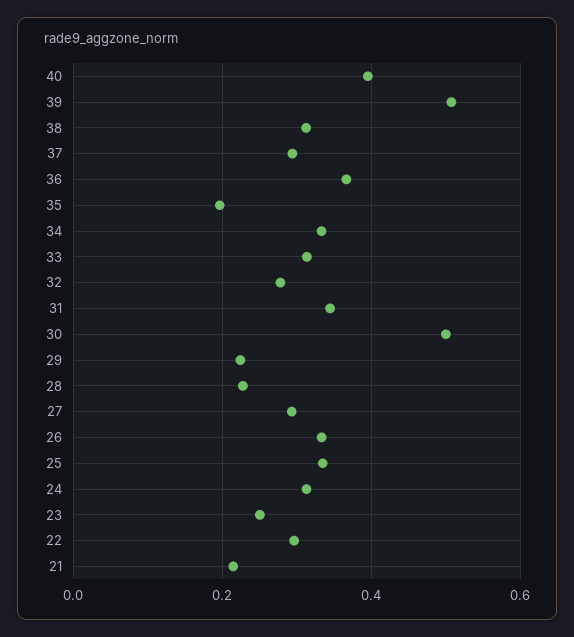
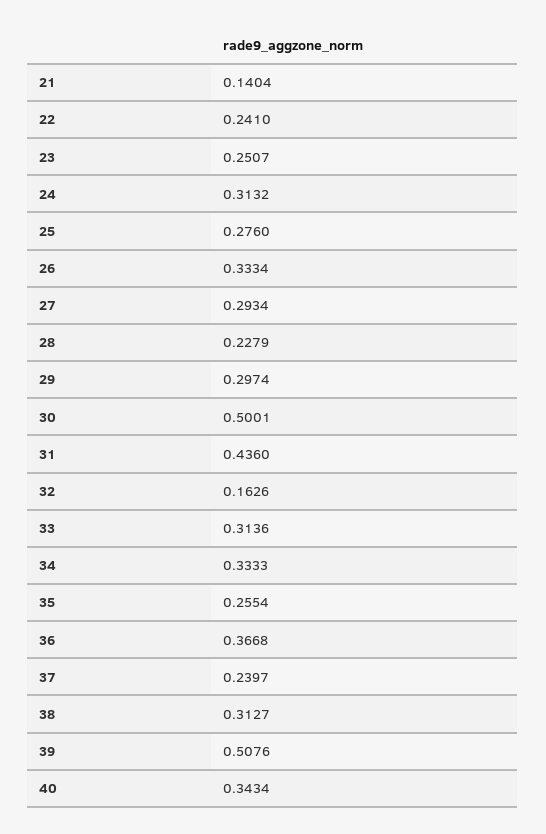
  {
-   "40": 0.4,
+   "40": 0.3434,
    "39": 0.5076,
    "38": 0.3127,
-   "37": 0.3,
+   "37": 0.2397,
    "36": 0.3668,
-   "35": 0.2,
+   "35": 0.2554,
    "34": 0.3333,
    "33": 0.3136,
-   "32": 0.28,
+   "32": 0.1626,
-   "31": 0.34,
+   "31": 0.436,
    "30": 0.5001,
-   "29": 0.22,
+   "29": 0.2974,
    "28": 0.2279,
    "27": 0.2934,
    "26": 0.3334,
-   "25": 0.34,
+   "25": 0.276,
    "24": 0.3132,
    "23": 0.2507,
-   "22": 0.3,
+   "22": 0.241,
-   "21": 0.22
+   "21": 0.1404
  }

